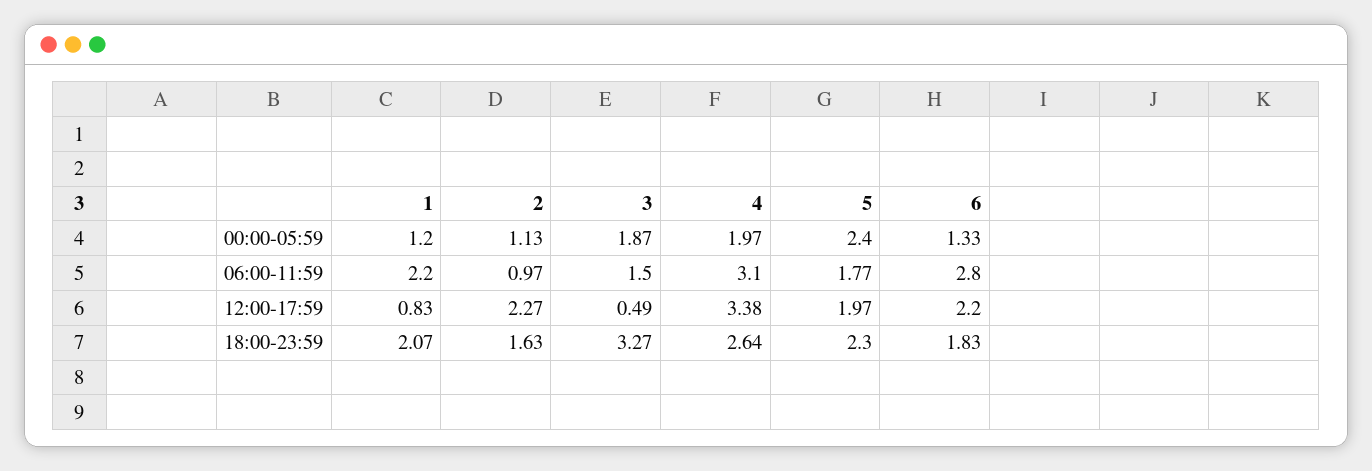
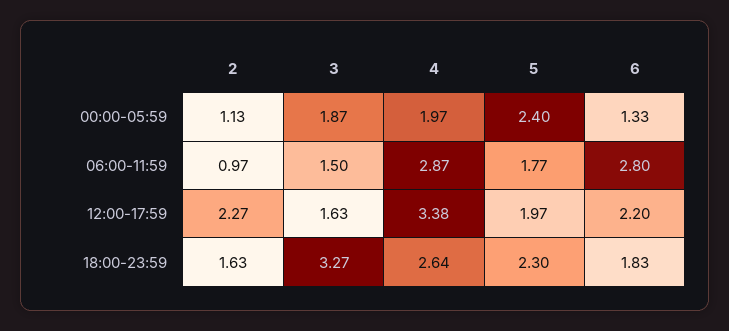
  {
-   "1": {
-     "00:00-05:59": 1.2,
-     "06:00-11:59": 2.2,
-     "12:00-17:59": 0.83,
-     "18:00-23:59": 2.07
-   },
    "2": {
      "00:00-05:59": 1.13,
      "06:00-11:59": 0.97,
      "12:00-17:59": 2.27,
      "18:00-23:59": 1.63
    },
    "3": {
      "00:00-05:59": 1.87,
      "06:00-11:59": 1.5,
-     "12:00-17:59": 0.49,
+     "12:00-17:59": 1.63,
      "18:00-23:59": 3.27
    },
    "4": {
      "00:00-05:59": 1.97,
-     "06:00-11:59": 3.1,
+     "06:00-11:59": 2.87,
      "12:00-17:59": 3.38,
      "18:00-23:59": 2.64
    },
    "5": {
      "00:00-05:59": 2.4,
      "06:00-11:59": 1.77,
      "12:00-17:59": 1.97,
      "18:00-23:59": 2.3
    },
    "6": {
      "00:00-05:59": 1.33,
      "06:00-11:59": 2.8,
      "12:00-17:59": 2.2,
      "18:00-23:59": 1.83
    }
  }

